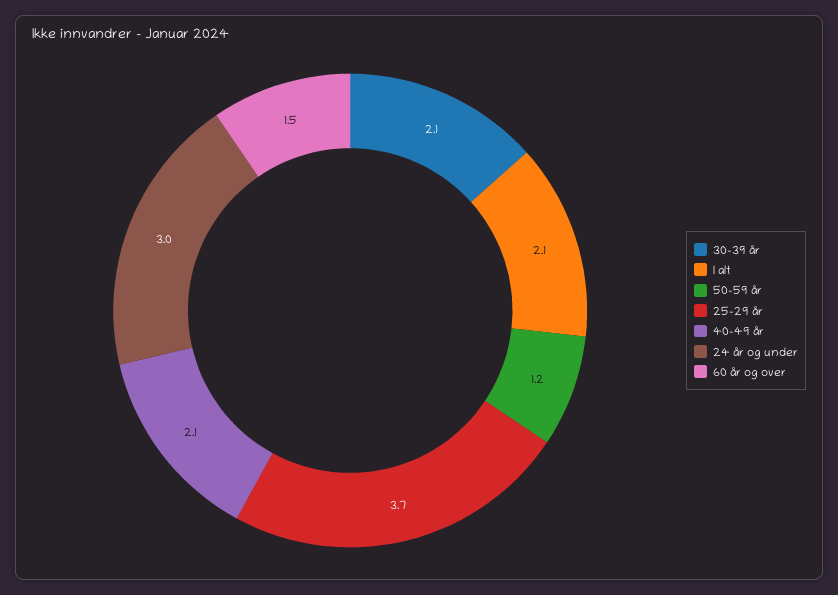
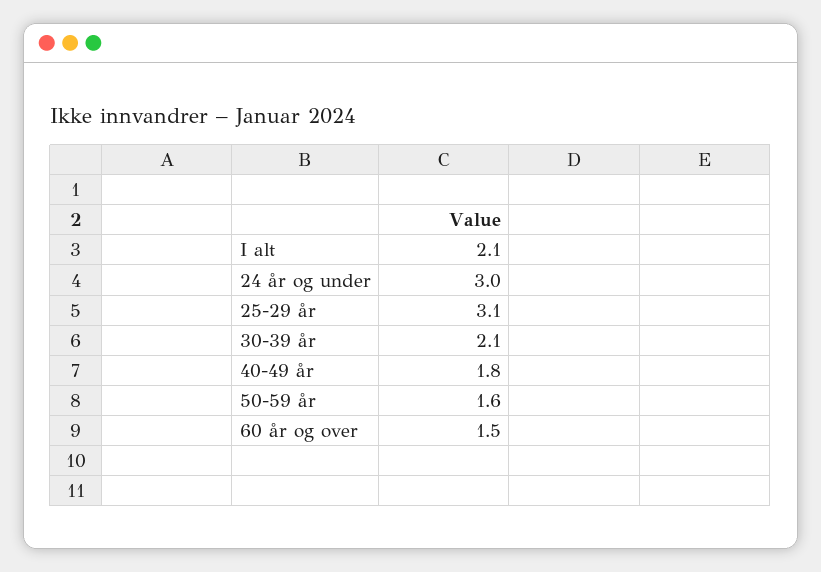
  {
    "30-39 år": 2.1,
    "I alt": 2.1,
-   "50-59 år": 1.2,
+   "50-59 år": 1.6,
-   "25-29 år": 3.7,
+   "25-29 år": 3.1,
-   "40-49 år": 2.1,
+   "40-49 år": 1.8,
    "24 år og under": 3,
    "60 år og over": 1.5
  }

